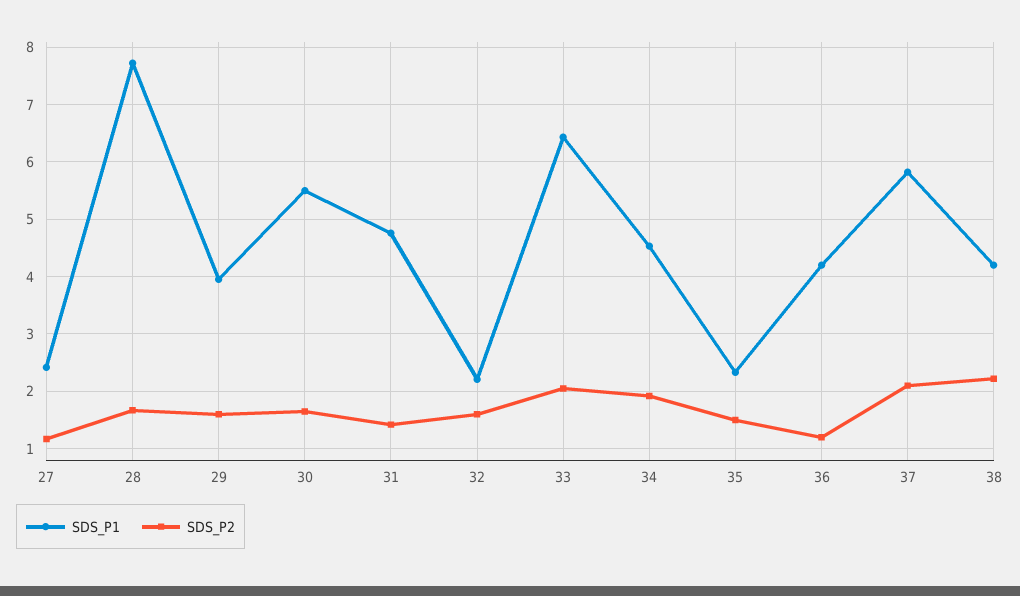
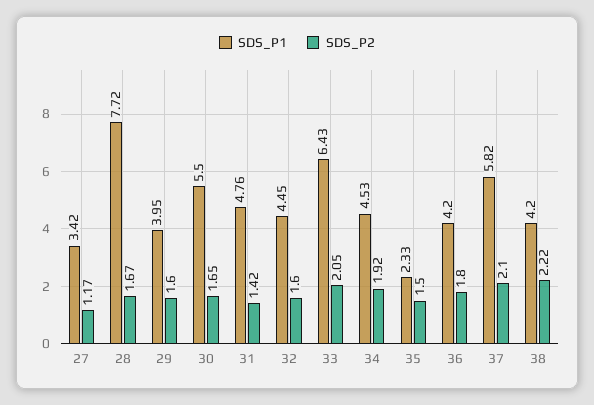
  {
    "SDS_P1": {
-     "27": 2.4,
+     "27": 3.42,
      "28": 7.72,
      "29": 3.95,
      "30": 5.5,
      "31": 4.76,
-     "32": 2.2,
+     "32": 4.45,
      "33": 6.43,
      "34": 4.53,
      "35": 2.33,
      "36": 4.2,
      "37": 5.82,
      "38": 4.2
    },
    "SDS_P2": {
      "27": 1.17,
      "28": 1.67,
      "29": 1.6,
      "30": 1.65,
      "31": 1.42,
      "32": 1.6,
      "33": 2.05,
      "34": 1.92,
      "35": 1.5,
-     "36": 1.2,
+     "36": 1.8,
      "37": 2.1,
      "38": 2.22
    }
  }

